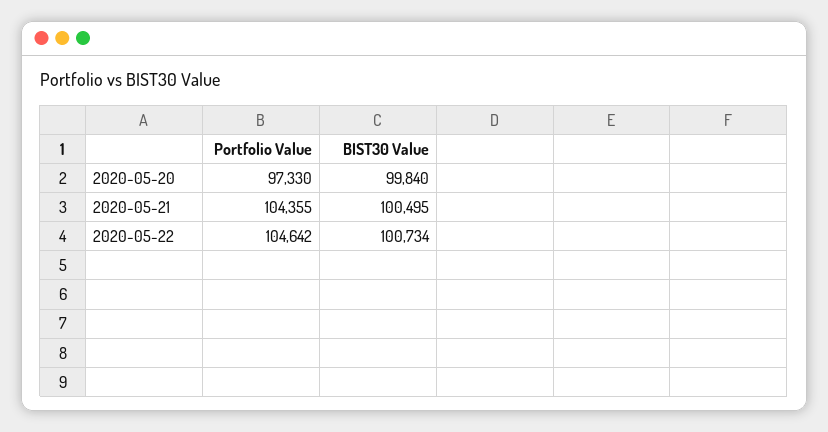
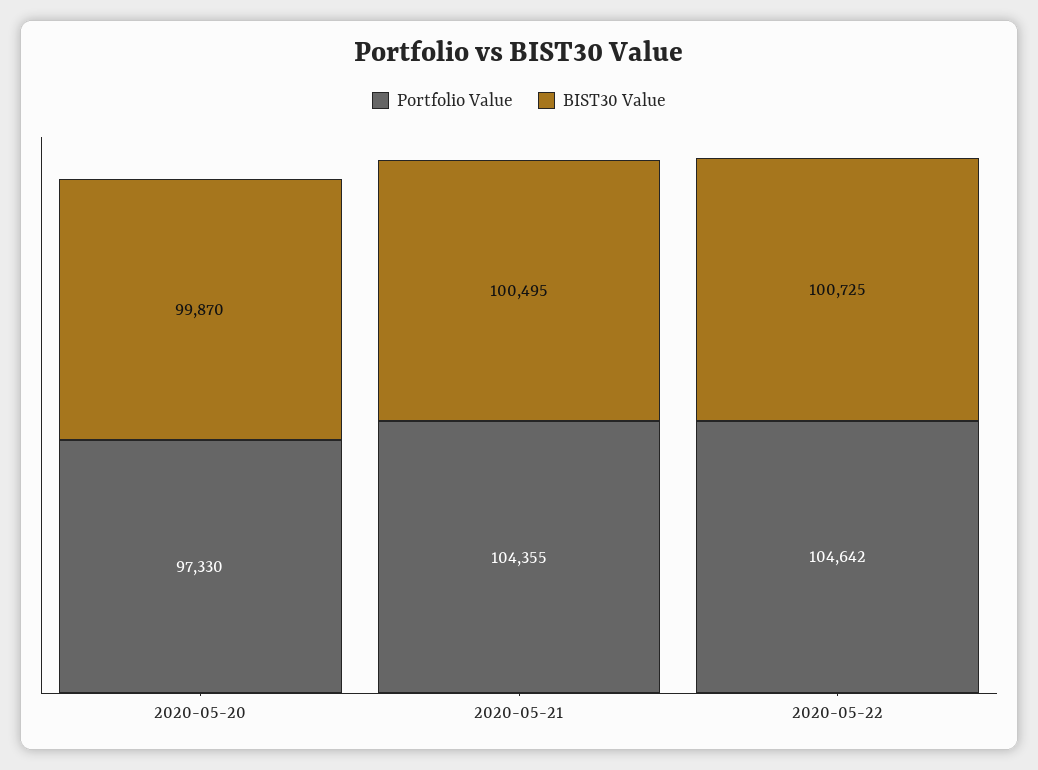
  {
    "Portfolio Value": {
      "2020-05-20": 97330,
      "2020-05-21": 104355,
      "2020-05-22": 104642
    },
    "BIST30 Value": {
-     "2020-05-20": 99840,
+     "2020-05-20": 99870,
      "2020-05-21": 100495,
-     "2020-05-22": 100734
+     "2020-05-22": 100725
    }
  }

